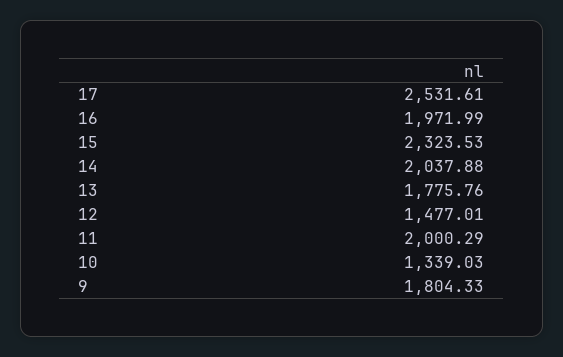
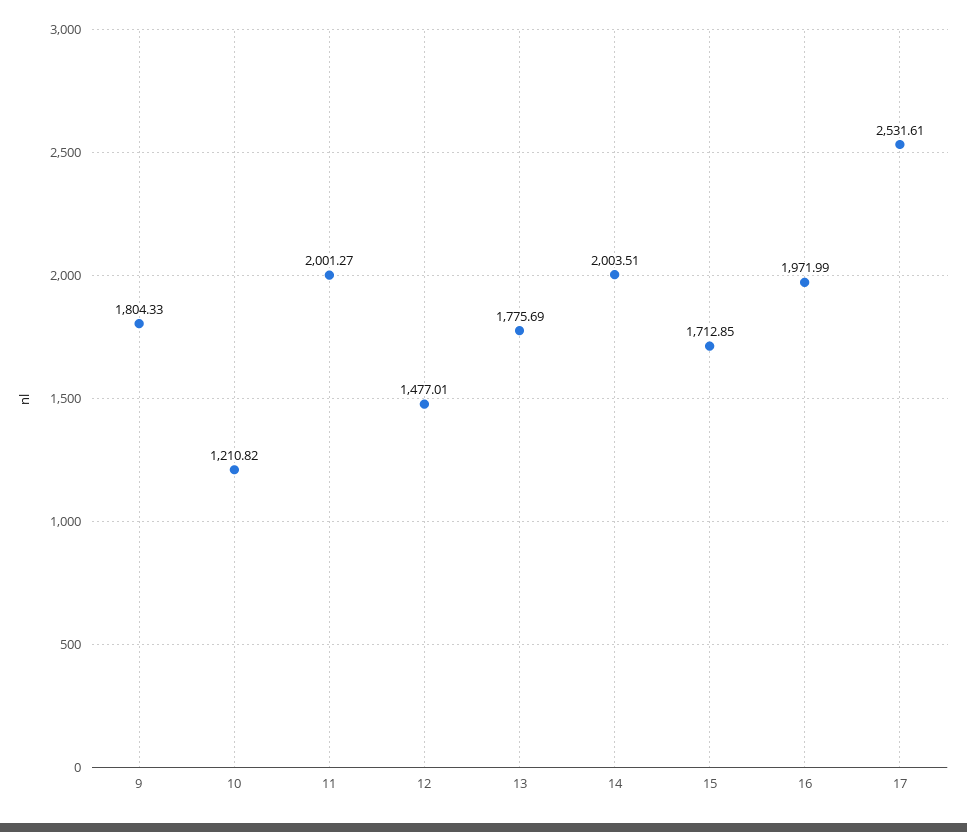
  {
    "17": 2531.61,
    "16": 1971.99,
-   "15": 2323.53,
+   "15": 1712.85,
-   "14": 2037.88,
+   "14": 2003.51,
-   "13": 1775.76,
+   "13": 1775.69,
    "12": 1477.01,
-   "11": 2000.29,
+   "11": 2001.27,
-   "10": 1339.03,
+   "10": 1210.82,
    "9": 1804.33
  }

